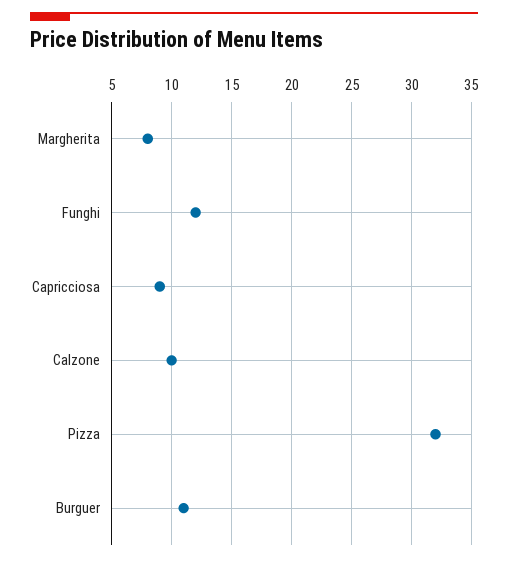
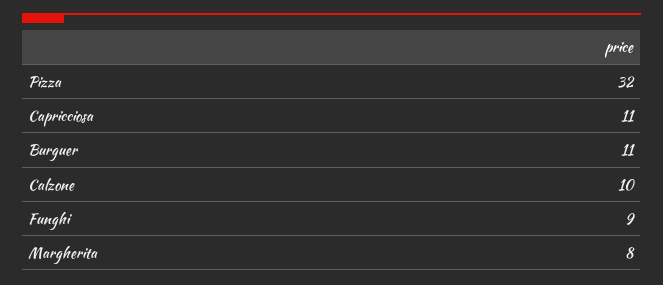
  {
    "Margherita": 8,
-   "Funghi": 12,
+   "Funghi": 9,
-   "Capricciosa": 9,
+   "Capricciosa": 11,
    "Calzone": 10,
    "Pizza": 32,
    "Burguer": 11
  }

